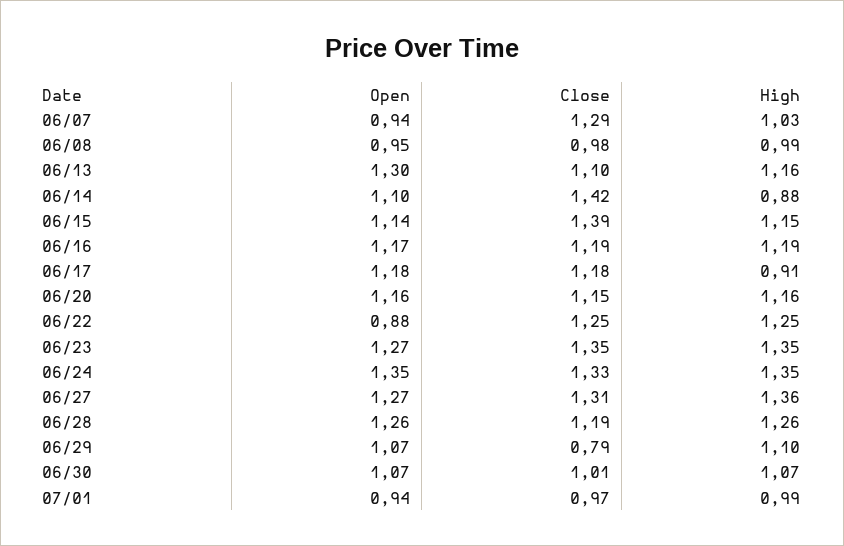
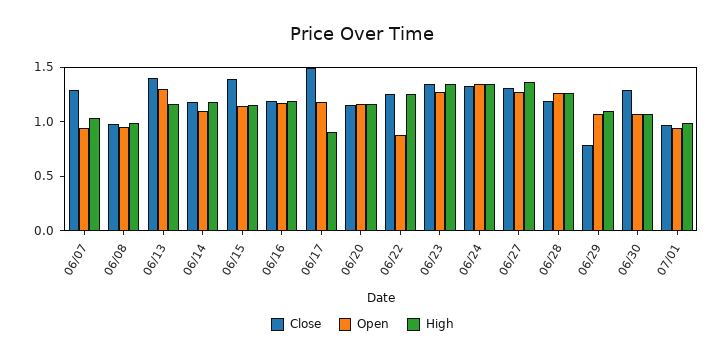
  {
    "Open": {
      "06/07": 0.94,
      "06/08": 0.95,
      "06/13": 1.3,
      "06/14": 1.1,
      "06/15": 1.14,
      "06/16": 1.17,
      "06/17": 1.18,
      "06/20": 1.16,
      "06/22": 0.88,
      "06/23": 1.27,
      "06/24": 1.35,
      "06/27": 1.27,
      "06/28": 1.26,
      "06/29": 1.07,
      "06/30": 1.07,
      "07/01": 0.94
    },
    "Close": {
      "06/07": 1.29,
      "06/08": 0.98,
-     "06/13": 1.1,
+     "06/13": 1.4,
-     "06/14": 1.42,
+     "06/14": 1.2,
      "06/15": 1.39,
      "06/16": 1.19,
-     "06/17": 1.18,
+     "06/17": 1.5,
      "06/20": 1.15,
      "06/22": 1.25,
      "06/23": 1.35,
      "06/24": 1.33,
      "06/27": 1.31,
      "06/28": 1.19,
      "06/29": 0.79,
-     "06/30": 1.01,
+     "06/30": 1.3,
      "07/01": 0.97
    },
    "High": {
      "06/07": 1.03,
      "06/08": 0.99,
      "06/13": 1.16,
-     "06/14": 0.88,
+     "06/14": 1.2,
      "06/15": 1.15,
      "06/16": 1.19,
      "06/17": 0.91,
      "06/20": 1.16,
      "06/22": 1.25,
      "06/23": 1.35,
      "06/24": 1.35,
      "06/27": 1.36,
      "06/28": 1.26,
      "06/29": 1.1,
      "06/30": 1.07,
      "07/01": 0.99
    }
  }

